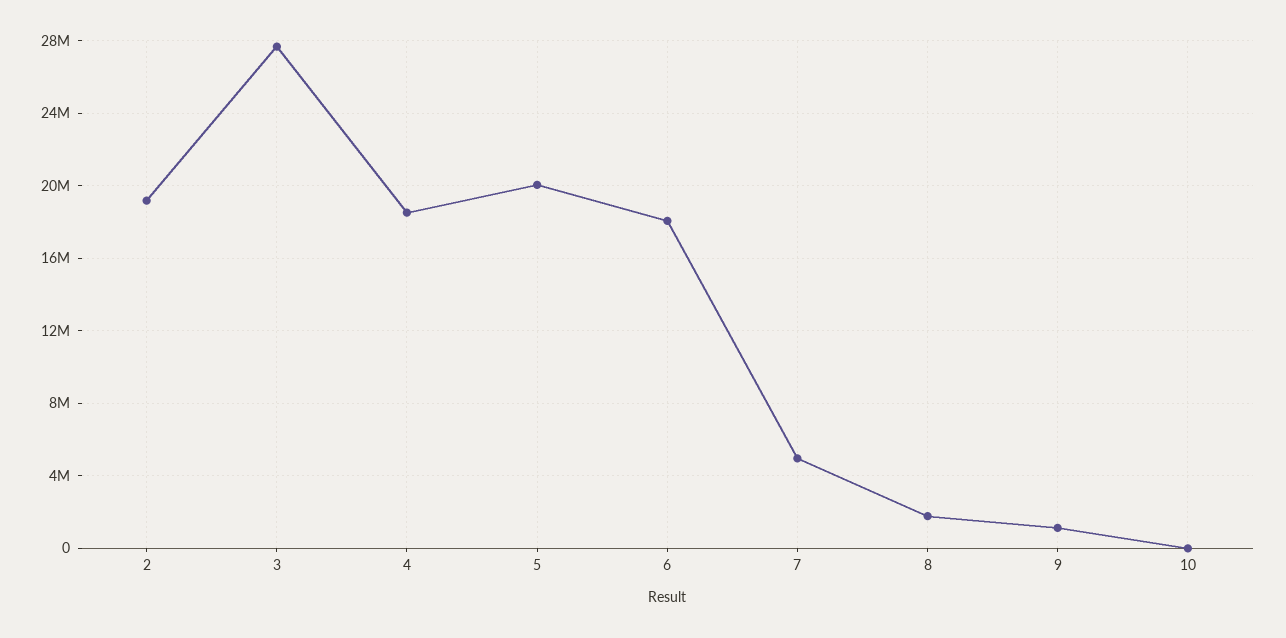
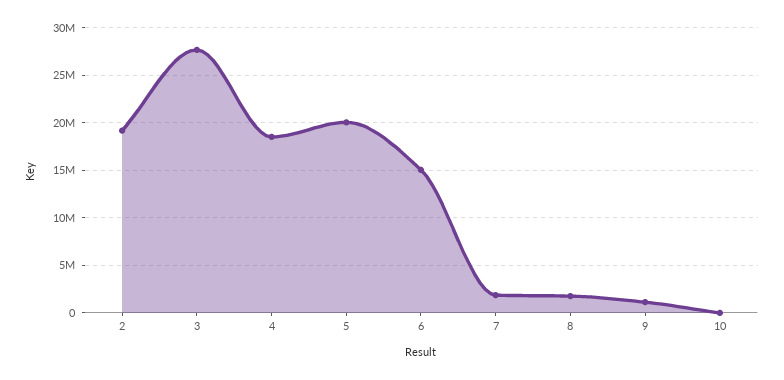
  {
    "2": 19000000,
    "3": 27500000,
    "4": 18500000,
    "5": 20000000,
-   "6": 18000000,
+   "6": 15000000,
-   "7": 5000000,
+   "7": 2000000,
    "8": 2000000,
    "9": 1000000,
    "10": 0
  }

